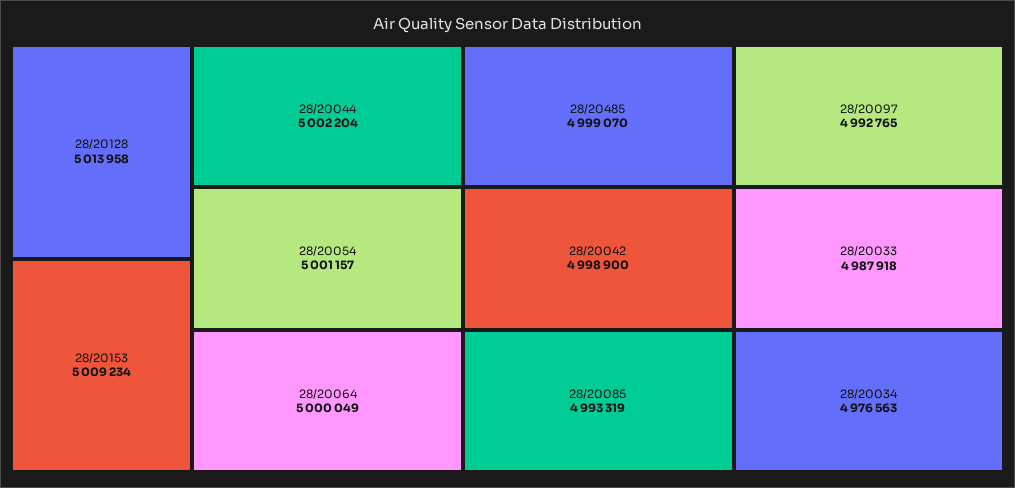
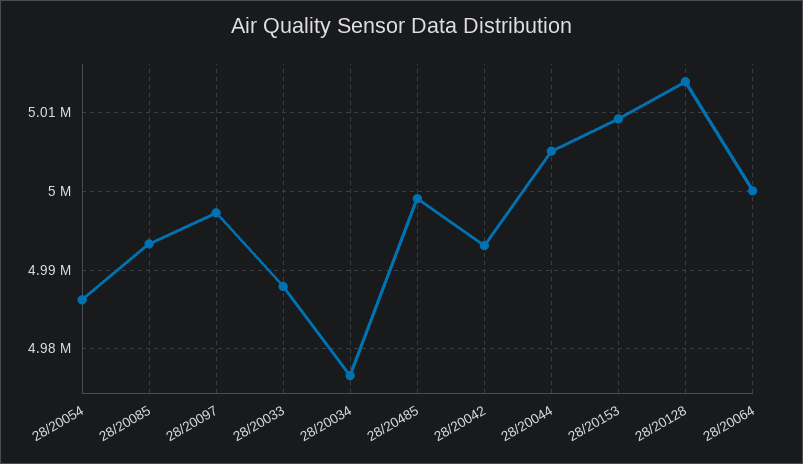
  {
    "28/20128": 5013958,
    "28/20153": 5009234,
-   "28/20044": 5002204,
+   "28/20044": 5005000,
-   "28/20054": 5001157,
+   "28/20054": 4986000,
    "28/20064": 5000049,
    "28/20485": 4999070,
-   "28/20042": 4998900,
+   "28/20042": 4993000,
    "28/20085": 4993319,
-   "28/20097": 4992765,
+   "28/20097": 4997000,
    "28/20033": 4987918,
    "28/20034": 4976563
  }

